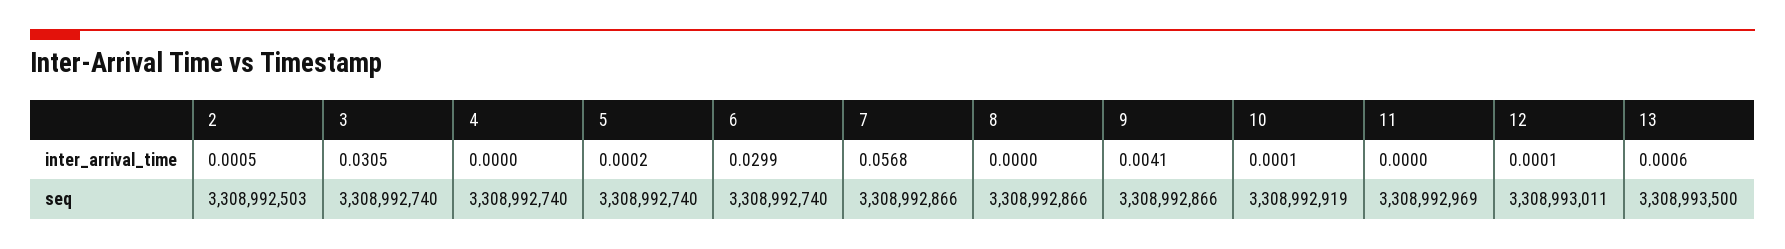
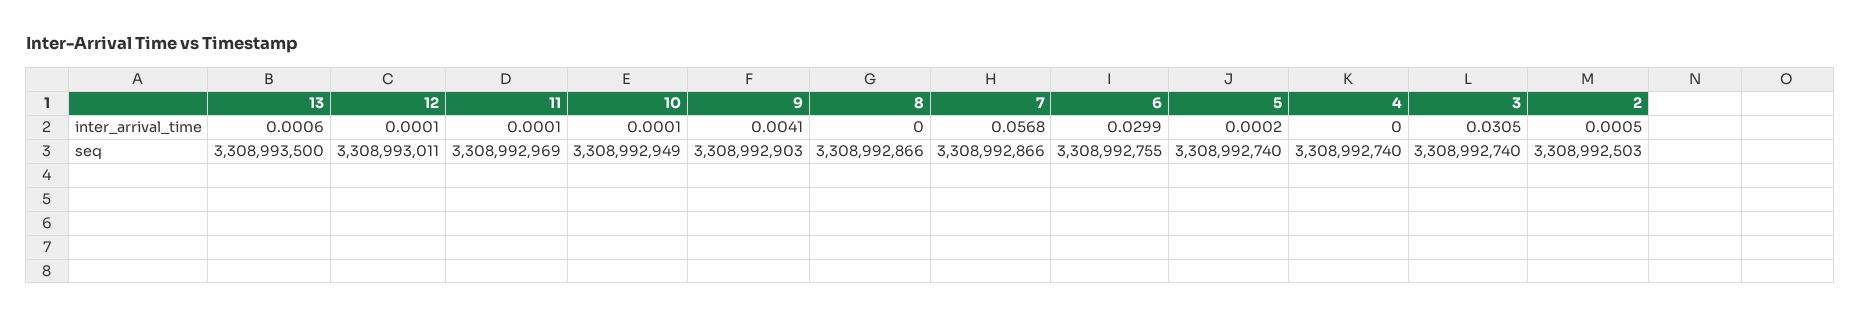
  {
    "2": {
      "inter_arrival_time": 0.0005,
      "seq": 3308992503
    },
    "3": {
      "inter_arrival_time": 0.0305,
      "seq": 3308992740
    },
    "4": {
      "inter_arrival_time": 0,
      "seq": 3308992740
    },
    "5": {
      "inter_arrival_time": 0.0002,
      "seq": 3308992740
    },
    "6": {
      "inter_arrival_time": 0.0299,
-     "seq": 3308992740
+     "seq": 3308992755
    },
    "7": {
      "inter_arrival_time": 0.0568,
      "seq": 3308992866
    },
    "8": {
      "inter_arrival_time": 0,
      "seq": 3308992866
    },
    "9": {
      "inter_arrival_time": 0.0041,
-     "seq": 3308992866
+     "seq": 3308992903
    },
    "10": {
      "inter_arrival_time": 0.0001,
-     "seq": 3308992919
+     "seq": 3308992949
    },
    "11": {
-     "inter_arrival_time": 0,
+     "inter_arrival_time": 0.0001,
      "seq": 3308992969
    },
    "12": {
      "inter_arrival_time": 0.0001,
      "seq": 3308993011
    },
    "13": {
      "inter_arrival_time": 0.0006,
      "seq": 3308993500
    }
  }

